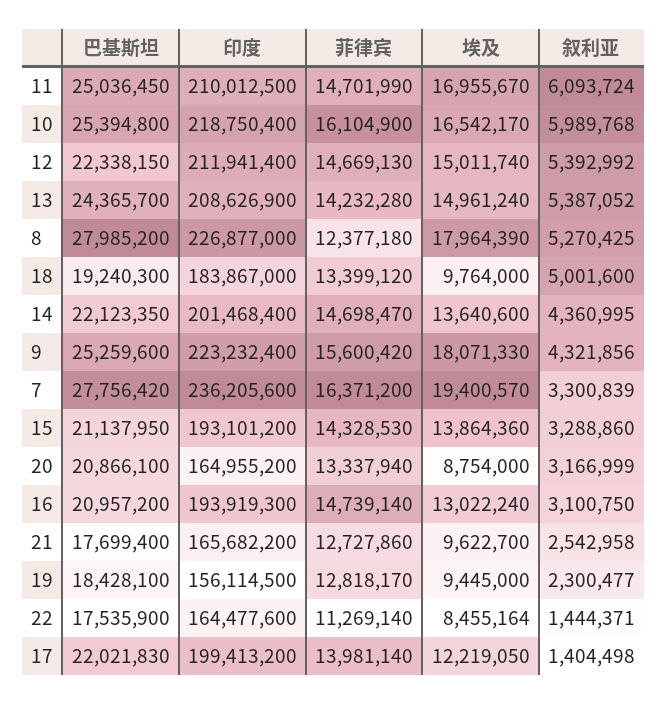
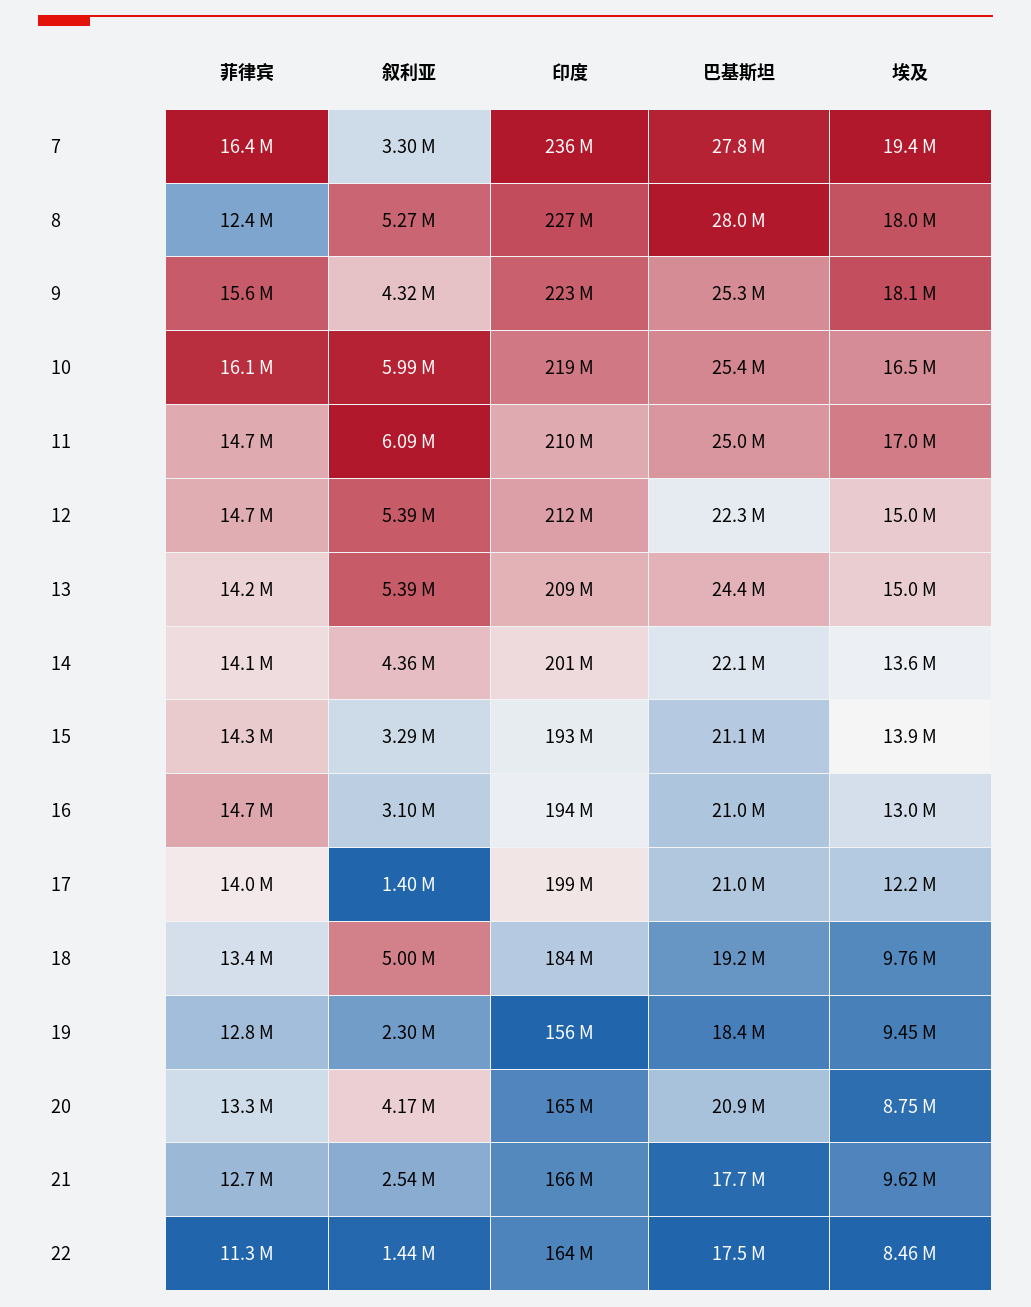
  {
    "巴基斯坦": {
      "11": 25036450,
      "10": 25394800,
      "12": 22338150,
      "13": 24365700,
      "8": 27985200,
      "18": 19240300,
      "14": 22123350,
      "9": 25259600,
      "7": 27756420,
      "15": 21137950,
      "20": 20866100,
      "16": 20957200,
      "21": 17699400,
      "19": 18428100,
      "22": 17535900,
-     "17": 22021830
+     "17": 21000000
    },
    "印度": {
      "11": 210012500,
      "10": 218750400,
      "12": 211941400,
      "13": 208626900,
      "8": 226877000,
      "18": 183867000,
      "14": 201468400,
      "9": 223232400,
      "7": 236205600,
      "15": 193101200,
      "20": 164955200,
      "16": 193919300,
      "21": 165682200,
      "19": 156114500,
      "22": 164477600,
      "17": 199413200
    },
    "菲律宾": {
      "11": 14701990,
      "10": 16104900,
      "12": 14669130,
      "13": 14232280,
      "8": 12377180,
      "18": 13399120,
-     "14": 14698470,
+     "14": 14100000,
      "9": 15600420,
      "7": 16371200,
      "15": 14328530,
      "20": 13337940,
      "16": 14739140,
      "21": 12727860,
      "19": 12818170,
      "22": 11269140,
      "17": 13981140
    },
    "埃及": {
      "11": 16955670,
      "10": 16542170,
      "12": 15011740,
      "13": 14961240,
      "8": 17964390,
      "18": 9764000,
      "14": 13640600,
      "9": 18071330,
      "7": 19400570,
      "15": 13864360,
      "20": 8754000,
      "16": 13022240,
      "21": 9622700,
      "19": 9445000,
      "22": 8455164,
      "17": 12219050
    },
    "叙利亚": {
      "11": 6093724,
      "10": 5989768,
      "12": 5392992,
      "13": 5387052,
      "8": 5270425,
      "18": 5001600,
      "14": 4360995,
      "9": 4321856,
      "7": 3300839,
      "15": 3288860,
-     "20": 3166999,
+     "20": 4170000,
      "16": 3100750,
      "21": 2542958,
      "19": 2300477,
      "22": 1444371,
      "17": 1404498
    }
  }

